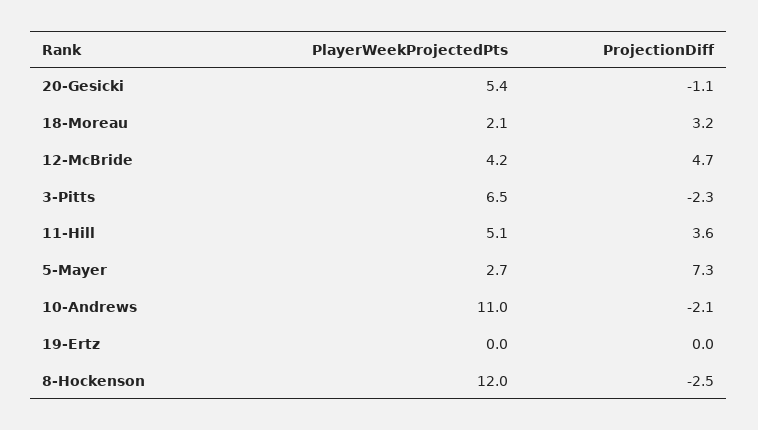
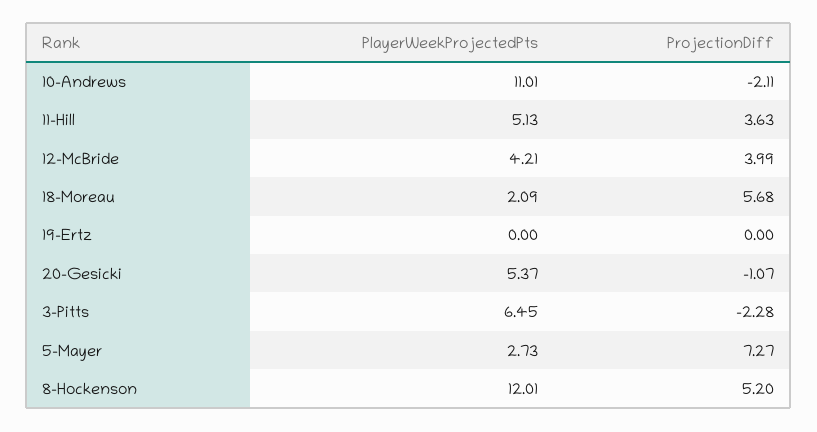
  {
    "PlayerWeekProjectedPts": {
      "20-Gesicki": 5.37,
      "18-Moreau": 2.09,
      "12-McBride": 4.21,
      "3-Pitts": 6.45,
      "11-Hill": 5.13,
      "5-Mayer": 2.73,
      "10-Andrews": 11.01,
      "19-Ertz": 0,
      "8-Hockenson": 12.01
    },
    "ProjectionDiff": {
      "20-Gesicki": -1.07,
-     "18-Moreau": 3.2,
+     "18-Moreau": 5.68,
-     "12-McBride": 4.7,
+     "12-McBride": 3.99,
      "3-Pitts": -2.28,
      "11-Hill": 3.63,
      "5-Mayer": 7.27,
      "10-Andrews": -2.11,
      "19-Ertz": 0,
-     "8-Hockenson": -2.5
+     "8-Hockenson": 5.2
    }
  }

